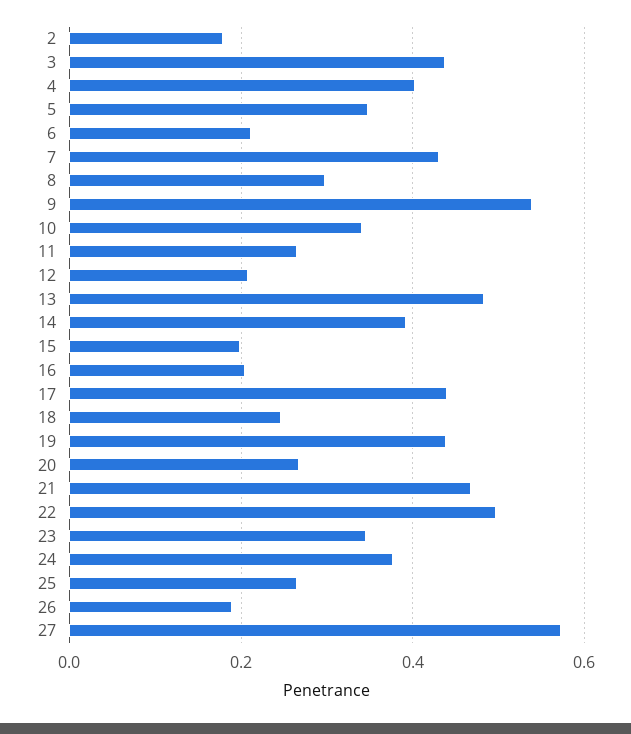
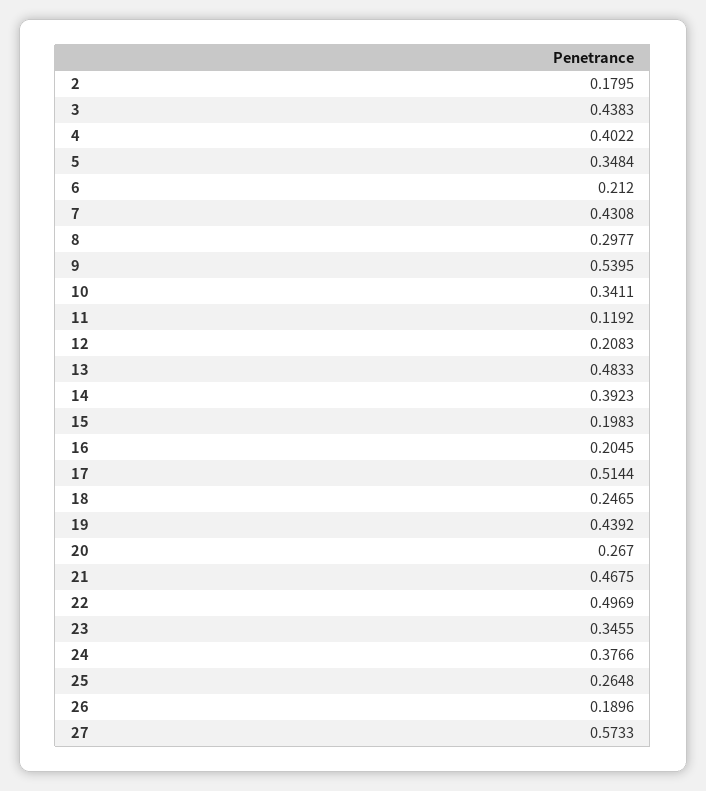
  {
    "2": 0.1795,
    "3": 0.4383,
    "4": 0.4022,
    "5": 0.3484,
    "6": 0.212,
    "7": 0.4308,
    "8": 0.2977,
    "9": 0.5395,
    "10": 0.3411,
-   "11": 0.26,
+   "11": 0.1192,
    "12": 0.2083,
    "13": 0.4833,
    "14": 0.3923,
    "15": 0.1983,
    "16": 0.2045,
-   "17": 0.44,
+   "17": 0.5144,
    "18": 0.2465,
    "19": 0.4392,
    "20": 0.267,
    "21": 0.4675,
    "22": 0.4969,
    "23": 0.3455,
    "24": 0.3766,
    "25": 0.2648,
    "26": 0.1896,
    "27": 0.5733
  }

